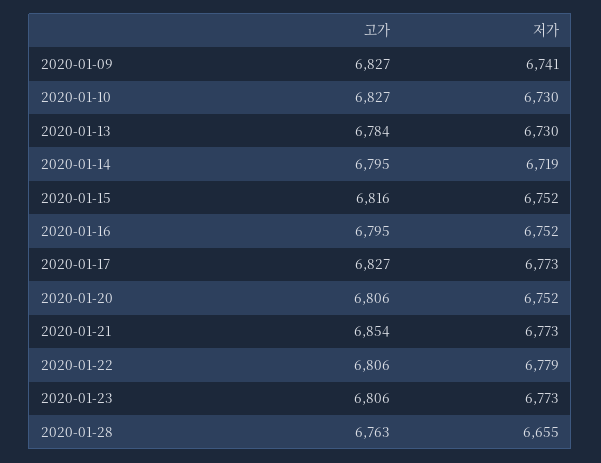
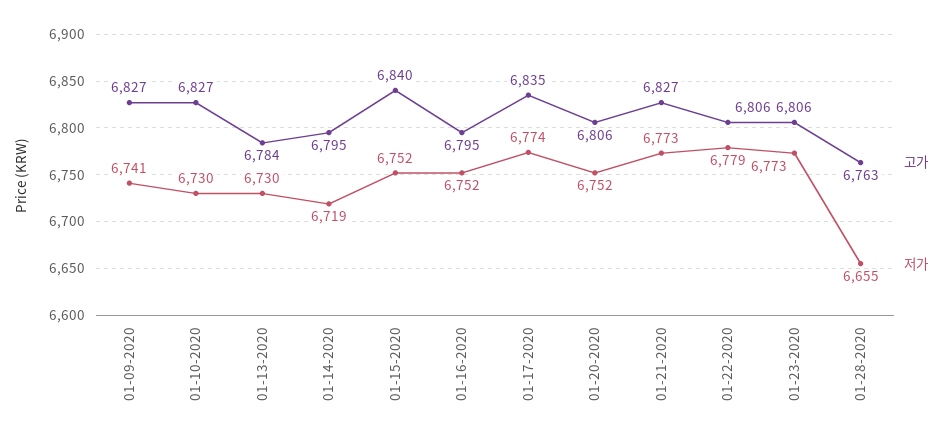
  {
    "고가": {
      "2020-01-09": 6827,
      "2020-01-10": 6827,
      "2020-01-13": 6784,
      "2020-01-14": 6795,
-     "2020-01-15": 6816,
+     "2020-01-15": 6840,
      "2020-01-16": 6795,
-     "2020-01-17": 6827,
+     "2020-01-17": 6835,
      "2020-01-20": 6806,
-     "2020-01-21": 6854,
+     "2020-01-21": 6827,
      "2020-01-22": 6806,
      "2020-01-23": 6806,
      "2020-01-28": 6763
    },
    "저가": {
      "2020-01-09": 6741,
      "2020-01-10": 6730,
      "2020-01-13": 6730,
      "2020-01-14": 6719,
      "2020-01-15": 6752,
      "2020-01-16": 6752,
-     "2020-01-17": 6773,
+     "2020-01-17": 6774,
      "2020-01-20": 6752,
      "2020-01-21": 6773,
      "2020-01-22": 6779,
      "2020-01-23": 6773,
      "2020-01-28": 6655
    }
  }

